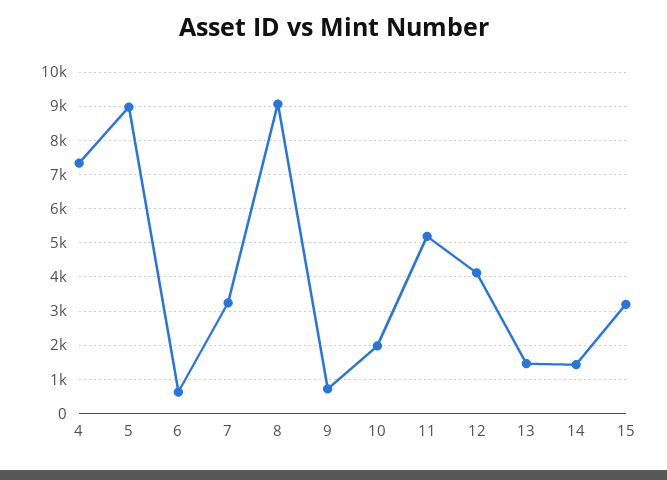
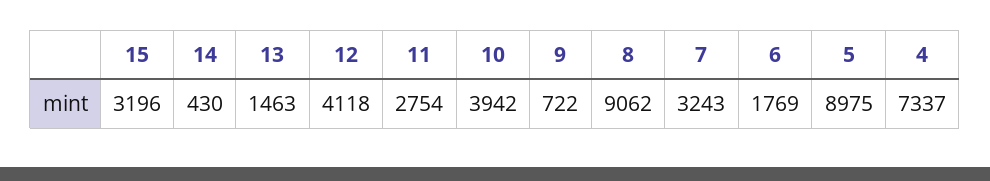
  {
    "4": 7337,
    "5": 8975,
-   "6": 600,
+   "6": 1769,
    "7": 3243,
    "8": 9062,
    "9": 722,
-   "10": 2000,
+   "10": 3942,
-   "11": 5200,
+   "11": 2754,
    "12": 4118,
    "13": 1463,
-   "14": 1400,
+   "14": 430,
    "15": 3196
  }

